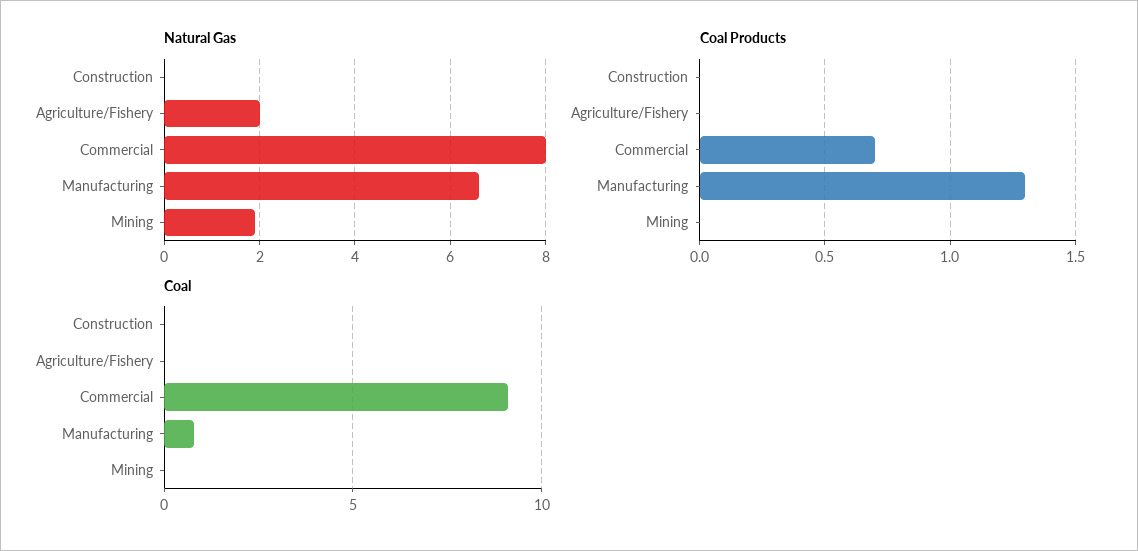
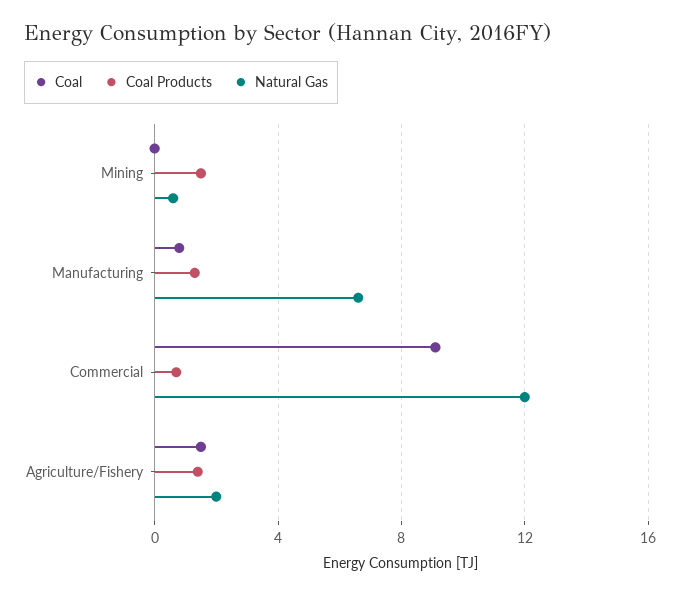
  {
    "Natural Gas": {
-     "Construction": 0,
      "Agriculture/Fishery": 2,
-     "Commercial": 8,
+     "Commercial": 12,
      "Manufacturing": 6.5,
-     "Mining": 2
+     "Mining": 0.5
    },
    "Coal Products": {
-     "Construction": 0,
-     "Agriculture/Fishery": 0,
+     "Agriculture/Fishery": 1.5,
      "Commercial": 0.7,
      "Manufacturing": 1.3,
-     "Mining": 0
+     "Mining": 1.5
    },
    "Coal": {
-     "Construction": 0,
-     "Agriculture/Fishery": 0,
+     "Agriculture/Fishery": 1.5,
      "Commercial": 9,
      "Manufacturing": 1,
      "Mining": 0
    }
  }

